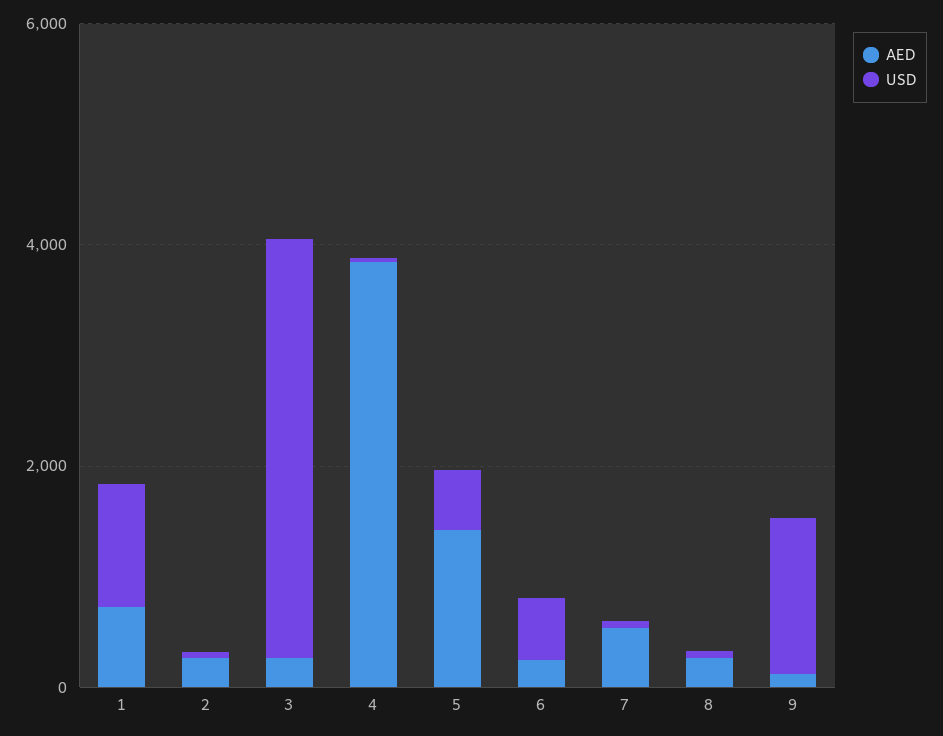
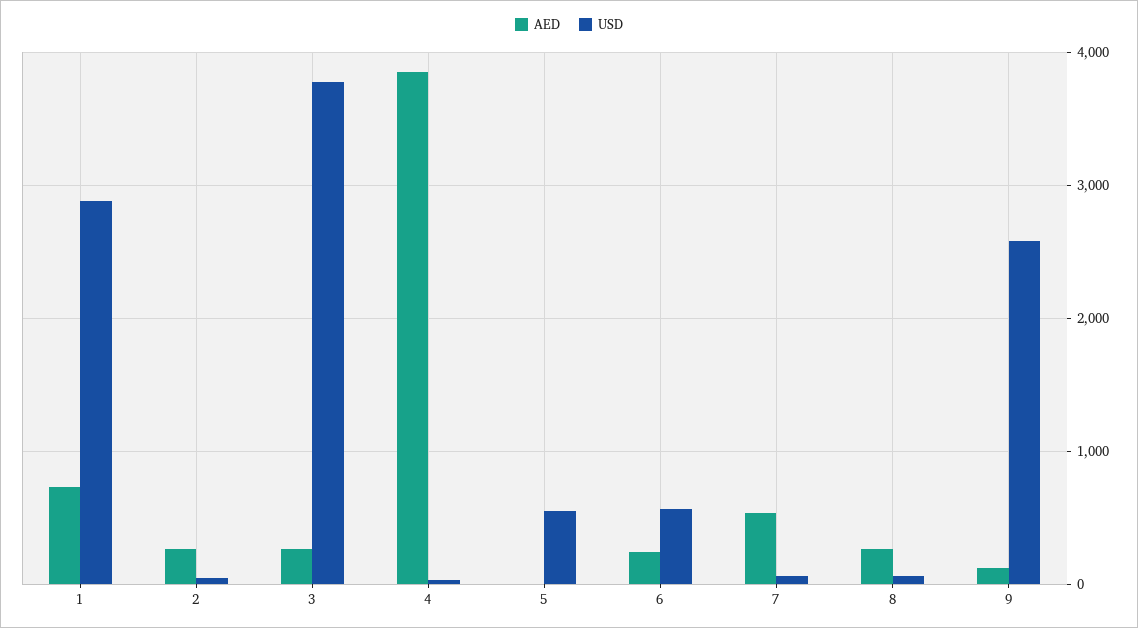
  {
    "AED": {
      "1": 700,
      "2": 300,
      "3": 300,
      "4": 3900,
-     "5": 1500,
+     "5": 0,
      "6": 200,
      "7": 500,
      "8": 300,
      "9": 100
    },
    "USD": {
-     "1": 1000,
+     "1": 2900,
      "2": 0,
      "3": 3800,
      "4": 0,
      "5": 600,
      "6": 600,
      "7": 100,
      "8": 100,
-     "9": 1500
+     "9": 2600
    }
  }

